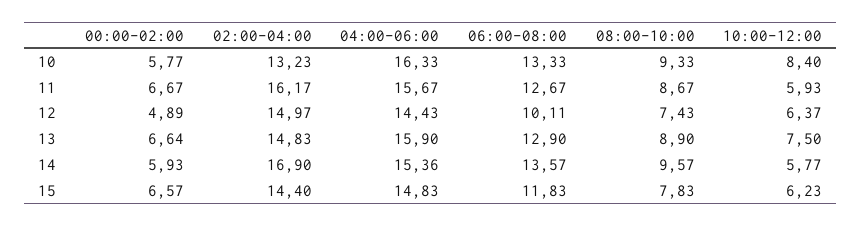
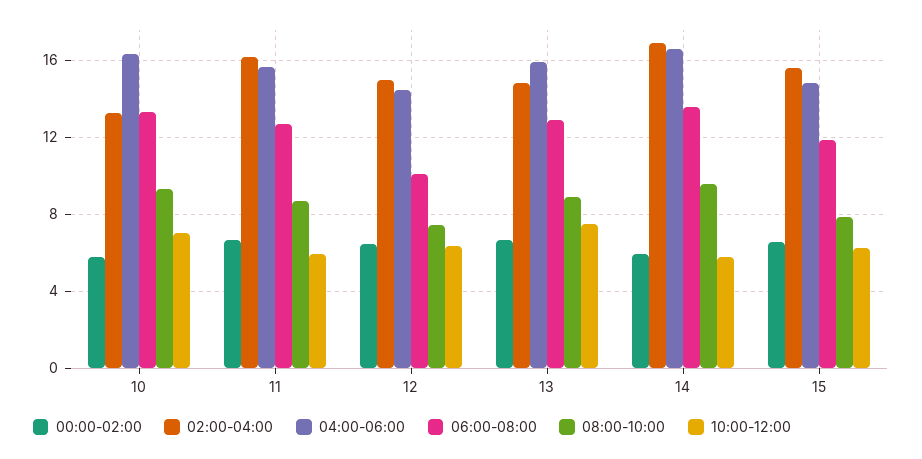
  {
    "00:00-02:00": {
      "10": 5.77,
      "11": 6.67,
-     "12": 4.89,
+     "12": 6.5,
      "13": 6.64,
      "14": 5.93,
      "15": 6.57
    },
    "02:00-04:00": {
      "10": 13.23,
      "11": 16.17,
      "12": 14.97,
      "13": 14.83,
      "14": 16.9,
-     "15": 14.4
+     "15": 15.5
    },
    "04:00-06:00": {
      "10": 16.33,
      "11": 15.67,
      "12": 14.43,
      "13": 15.9,
-     "14": 15.36,
+     "14": 16.5,
      "15": 14.83
    },
    "06:00-08:00": {
      "10": 13.33,
      "11": 12.67,
      "12": 10.11,
      "13": 12.9,
      "14": 13.57,
      "15": 11.83
    },
    "08:00-10:00": {
      "10": 9.33,
      "11": 8.67,
      "12": 7.43,
      "13": 8.9,
      "14": 9.57,
      "15": 7.83
    },
    "10:00-12:00": {
-     "10": 8.4,
+     "10": 7,
      "11": 5.93,
      "12": 6.37,
      "13": 7.5,
      "14": 5.77,
      "15": 6.23
    }
  }

